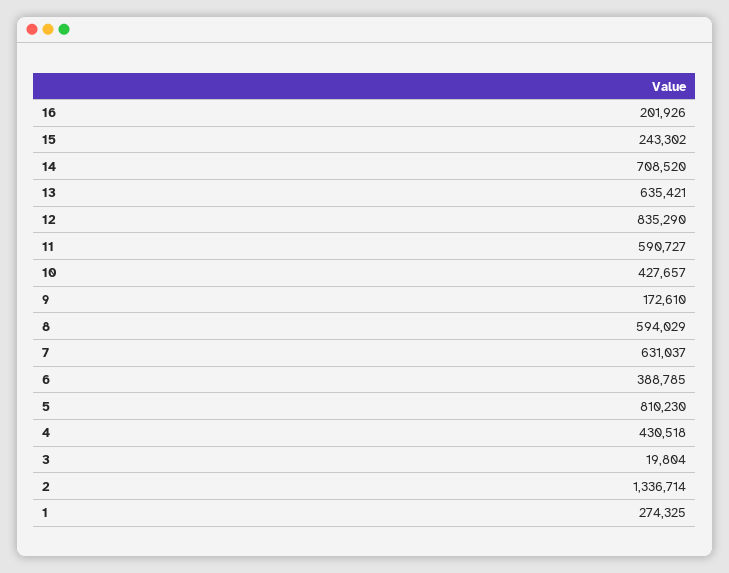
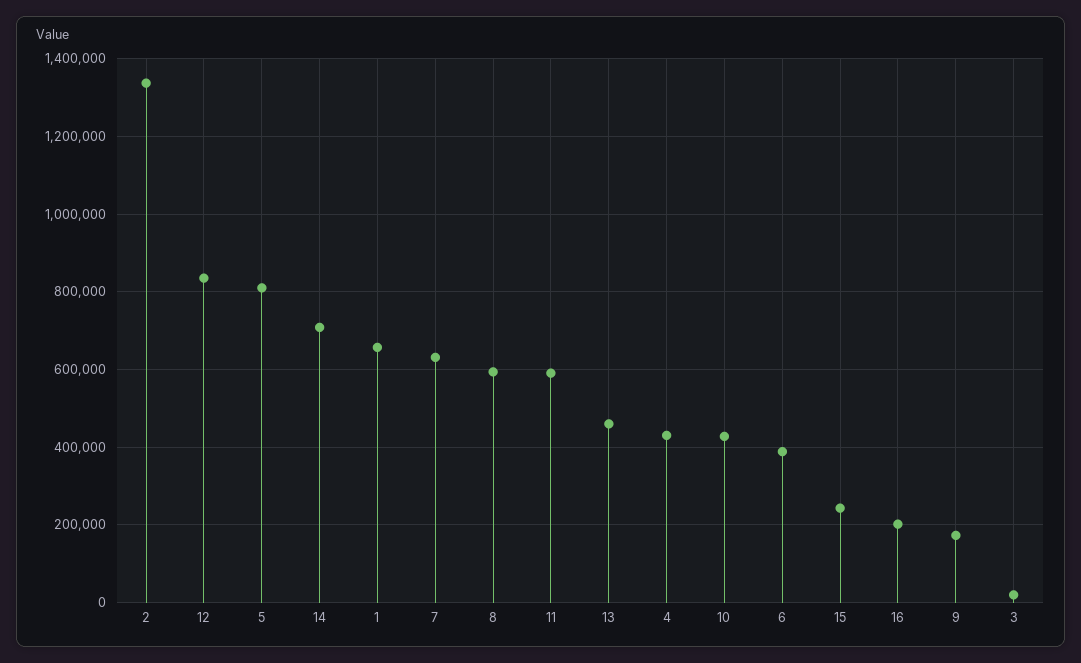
  {
    "16": 201926,
    "15": 243302,
    "14": 708520,
-   "13": 635421,
+   "13": 460000,
    "12": 835290,
    "11": 590727,
    "10": 427657,
    "9": 172610,
    "8": 594029,
    "7": 631037,
    "6": 388785,
    "5": 810230,
    "4": 430518,
    "3": 19804,
    "2": 1336714,
-   "1": 274325
+   "1": 660000
  }

